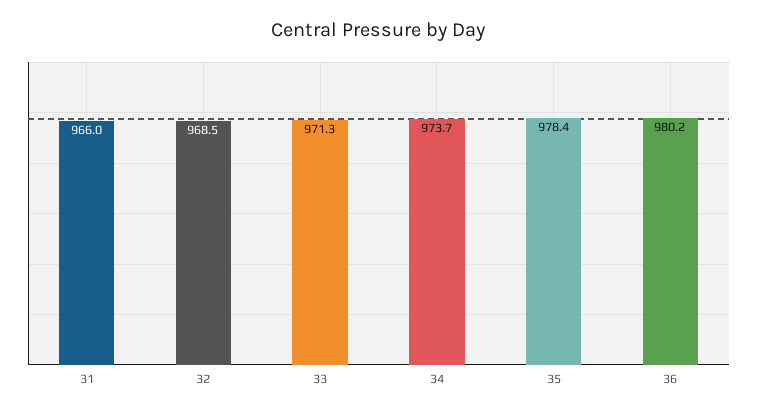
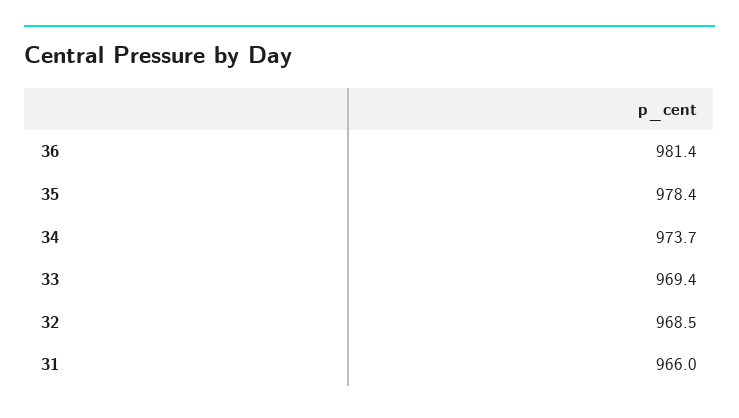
  {
    "31": 966,
    "32": 968.5,
-   "33": 971.3,
+   "33": 969.4,
    "34": 973.7,
    "35": 978.4,
-   "36": 980.2
+   "36": 981.4
  }

